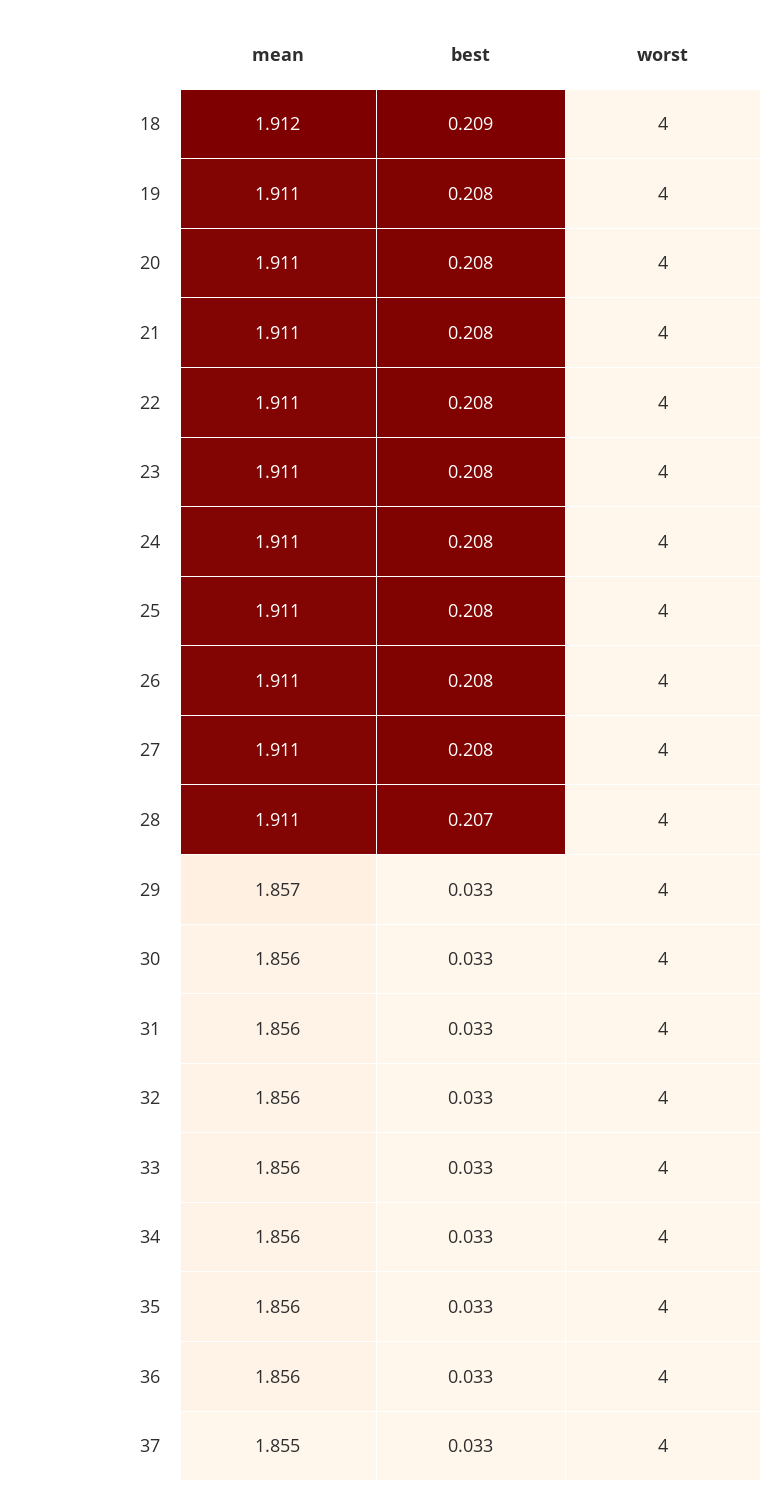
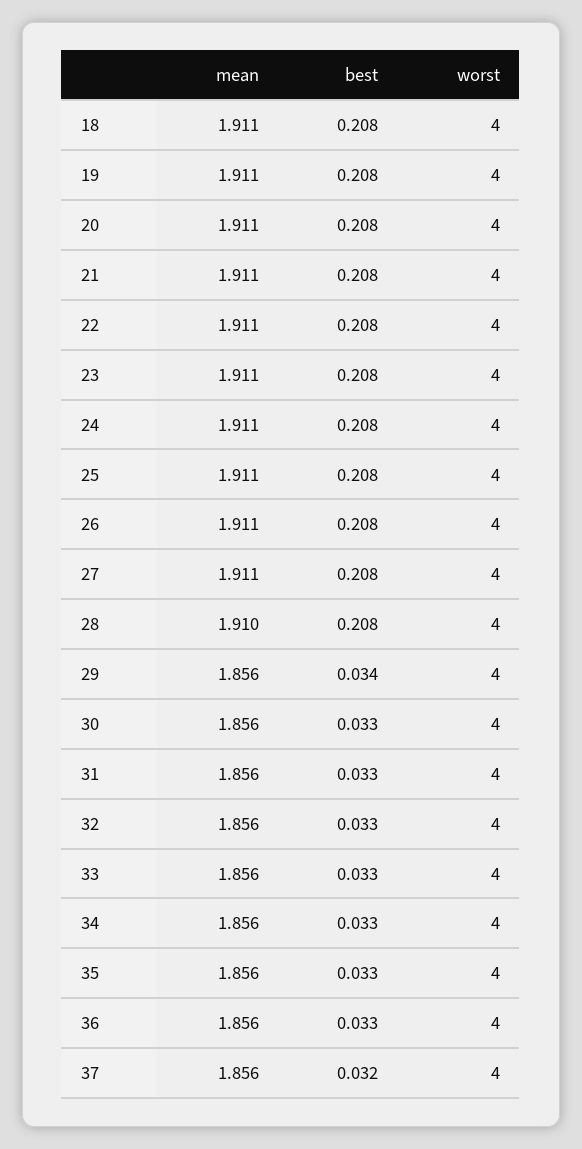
  {
    "mean": {
-     "18": 1.912,
+     "18": 1.911,
      "19": 1.911,
      "20": 1.911,
      "21": 1.911,
      "22": 1.911,
      "23": 1.911,
      "24": 1.911,
      "25": 1.911,
      "26": 1.911,
      "27": 1.911,
-     "28": 1.911,
+     "28": 1.91,
-     "29": 1.857,
+     "29": 1.856,
      "30": 1.856,
      "31": 1.856,
      "32": 1.856,
      "33": 1.856,
      "34": 1.856,
      "35": 1.856,
      "36": 1.856,
-     "37": 1.855
+     "37": 1.856
    },
    "best": {
-     "18": 0.209,
+     "18": 0.208,
      "19": 0.208,
      "20": 0.208,
      "21": 0.208,
      "22": 0.208,
      "23": 0.208,
      "24": 0.208,
      "25": 0.208,
      "26": 0.208,
      "27": 0.208,
-     "28": 0.207,
+     "28": 0.208,
-     "29": 0.033,
+     "29": 0.034,
      "30": 0.033,
      "31": 0.033,
      "32": 0.033,
      "33": 0.033,
      "34": 0.033,
      "35": 0.033,
      "36": 0.033,
-     "37": 0.033
+     "37": 0.032
    },
    "worst": {
      "18": 4,
      "19": 4,
      "20": 4,
      "21": 4,
      "22": 4,
      "23": 4,
      "24": 4,
      "25": 4,
      "26": 4,
      "27": 4,
      "28": 4,
      "29": 4,
      "30": 4,
      "31": 4,
      "32": 4,
      "33": 4,
      "34": 4,
      "35": 4,
      "36": 4,
      "37": 4
    }
  }

